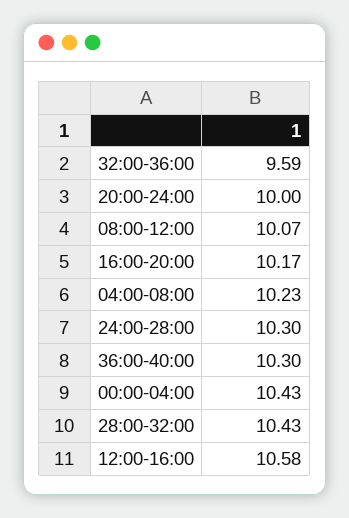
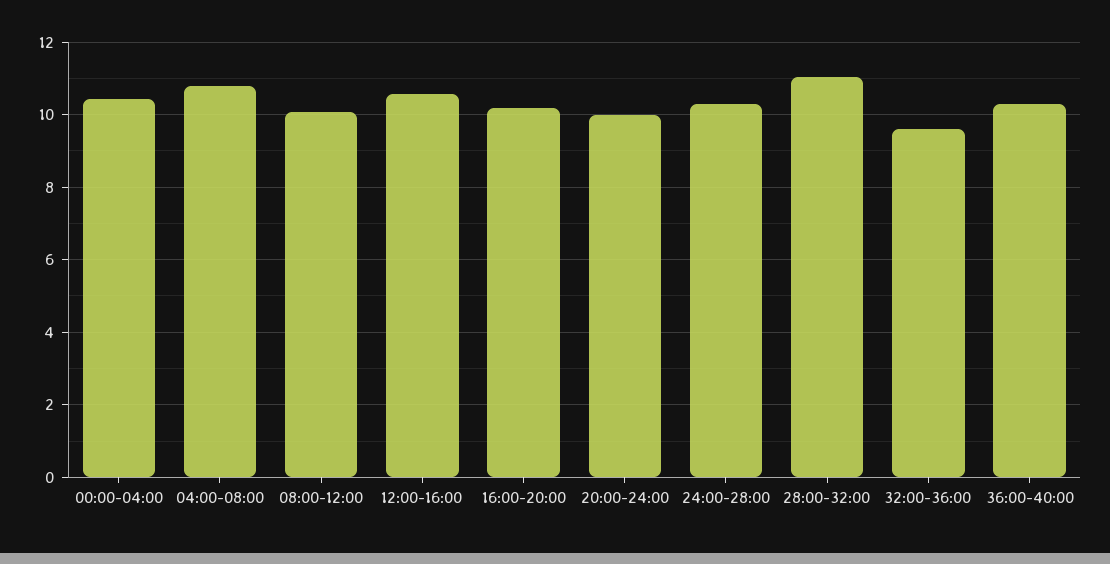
  {
    "32:00-36:00": 9.59,
    "20:00-24:00": 10,
    "08:00-12:00": 10.07,
    "16:00-20:00": 10.17,
-   "04:00-08:00": 10.23,
+   "04:00-08:00": 10.8,
    "24:00-28:00": 10.3,
    "36:00-40:00": 10.3,
    "00:00-04:00": 10.43,
-   "28:00-32:00": 10.43,
+   "28:00-32:00": 11,
    "12:00-16:00": 10.58
  }

